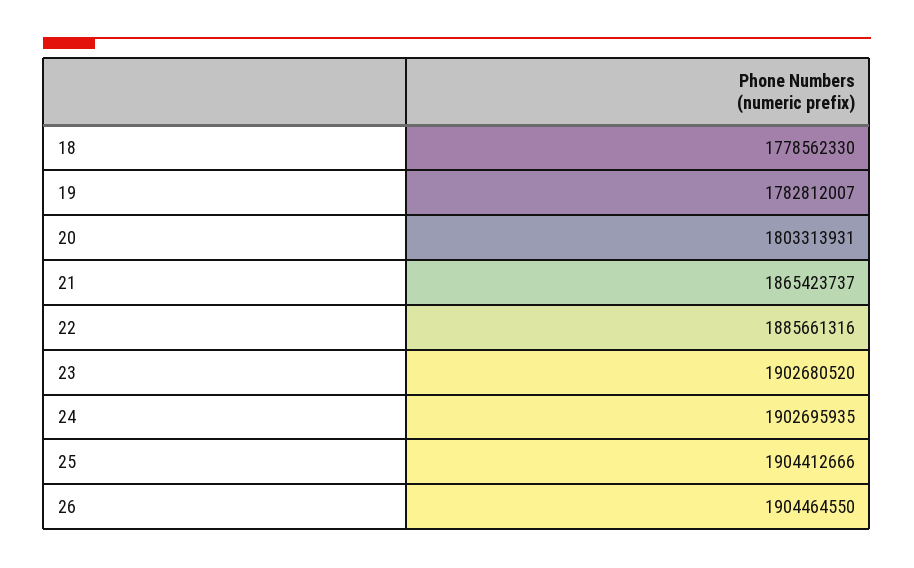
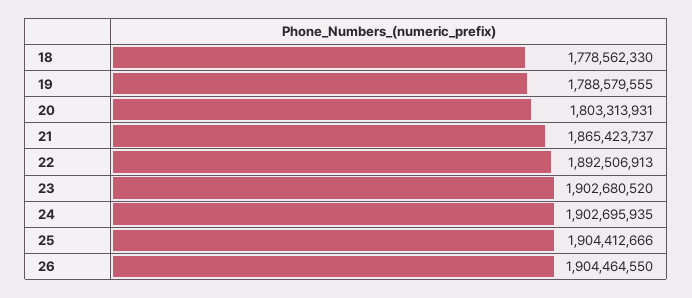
  {
    "18": 1778562330,
-   "19": 1782812007,
+   "19": 1788579555,
    "20": 1803313931,
    "21": 1865423737,
-   "22": 1885661316,
+   "22": 1892506913,
    "23": 1902680520,
    "24": 1902695935,
    "25": 1904412666,
    "26": 1904464550
  }

